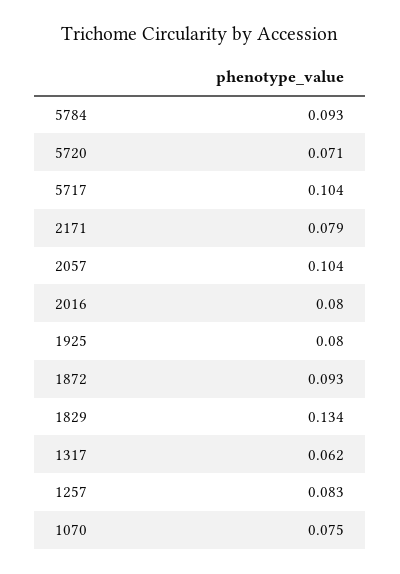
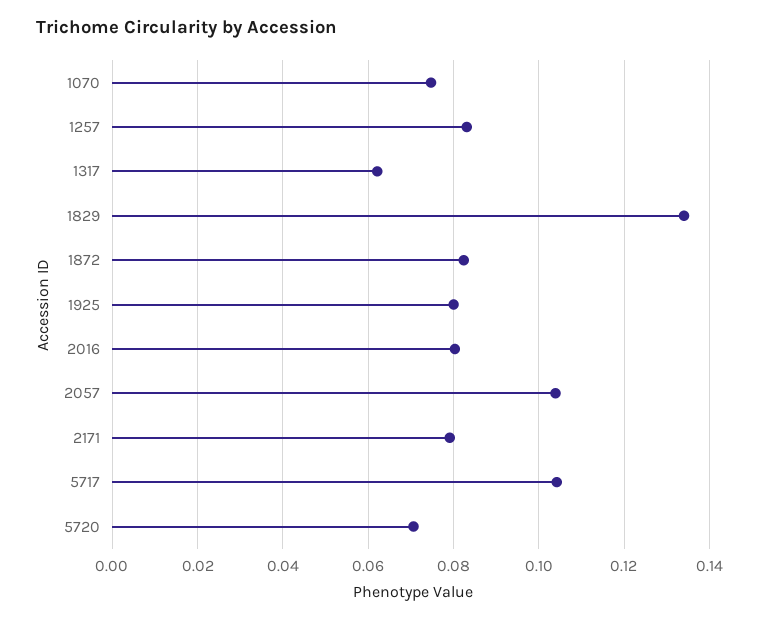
  {
-   "5784": 0.093,
    "5720": 0.071,
    "5717": 0.104,
    "2171": 0.079,
    "2057": 0.104,
    "2016": 0.08,
    "1925": 0.08,
-   "1872": 0.093,
+   "1872": 0.082,
    "1829": 0.134,
    "1317": 0.062,
    "1257": 0.083,
    "1070": 0.075
  }

